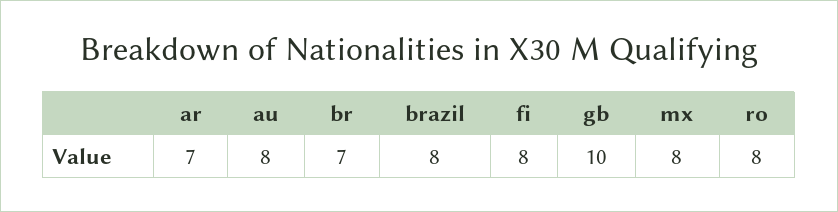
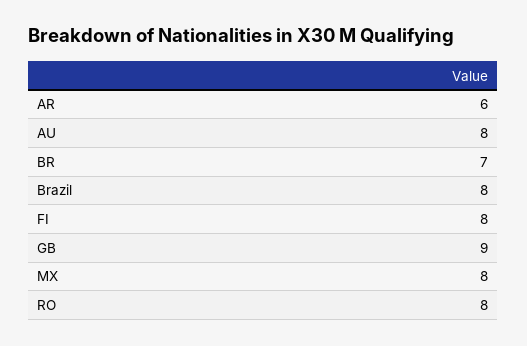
  {
-   "ar": 7,
+   "ar": 6,
    "au": 8,
    "br": 7,
    "brazil": 8,
    "fi": 8,
-   "gb": 10,
+   "gb": 9,
    "mx": 8,
    "ro": 8
  }

